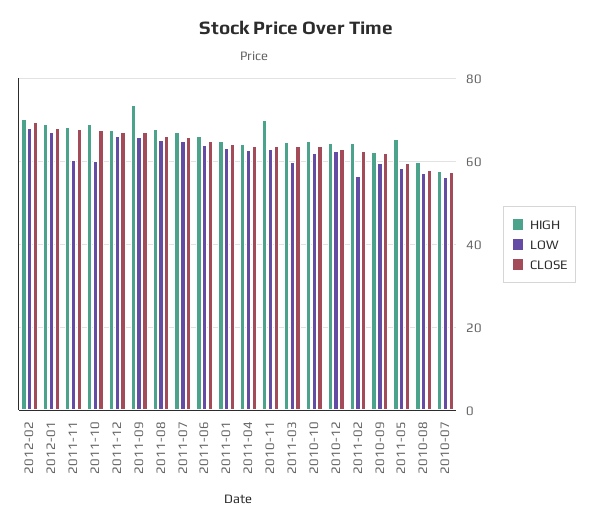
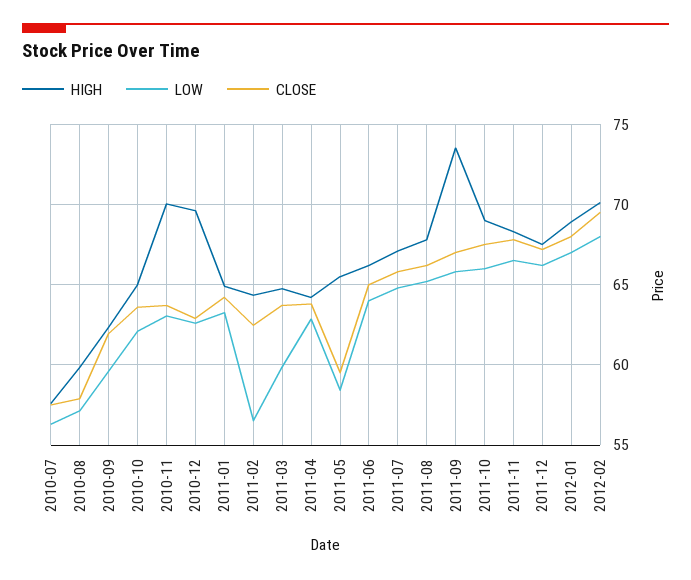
  {
    "HIGH": {
      "2012-02": 70,
      "2012-01": 69,
      "2011-11": 68.5,
      "2011-10": 69,
      "2011-12": 67.5,
      "2011-09": 73.5,
      "2011-08": 68,
      "2011-07": 67,
      "2011-06": 66,
      "2011-01": 65,
      "2011-04": 64,
      "2010-11": 70,
      "2011-03": 65,
      "2010-10": 65,
-     "2010-12": 64,
+     "2010-12": 69.5,
      "2011-02": 64.5,
      "2010-09": 62.5,
      "2011-05": 65.5,
      "2010-08": 60,
      "2010-07": 57.5
    },
    "LOW": {
      "2012-02": 68,
      "2012-01": 67,
-     "2011-11": 60,
+     "2011-11": 66.5,
-     "2011-10": 60,
+     "2011-10": 66,
      "2011-12": 66,
      "2011-09": 66,
      "2011-08": 65,
      "2011-07": 65,
      "2011-06": 64,
      "2011-01": 63.5,
      "2011-04": 63,
      "2010-11": 63,
      "2011-03": 60,
      "2010-10": 62,
      "2010-12": 62.5,
      "2011-02": 56.5,
      "2010-09": 59.5,
      "2011-05": 58.5,
      "2010-08": 57,
      "2010-07": 56.5
    },
    "CLOSE": {
      "2012-02": 69.5,
      "2012-01": 68,
      "2011-11": 68,
      "2011-10": 67.5,
      "2011-12": 67,
      "2011-09": 67,
      "2011-08": 66,
      "2011-07": 66,
      "2011-06": 65,
      "2011-01": 64,
      "2011-04": 64,
      "2010-11": 63.5,
      "2011-03": 63.5,
      "2010-10": 63.5,
      "2010-12": 63,
      "2011-02": 62.5,
      "2010-09": 62,
      "2011-05": 59.5,
      "2010-08": 58,
      "2010-07": 57.5
    }
  }

